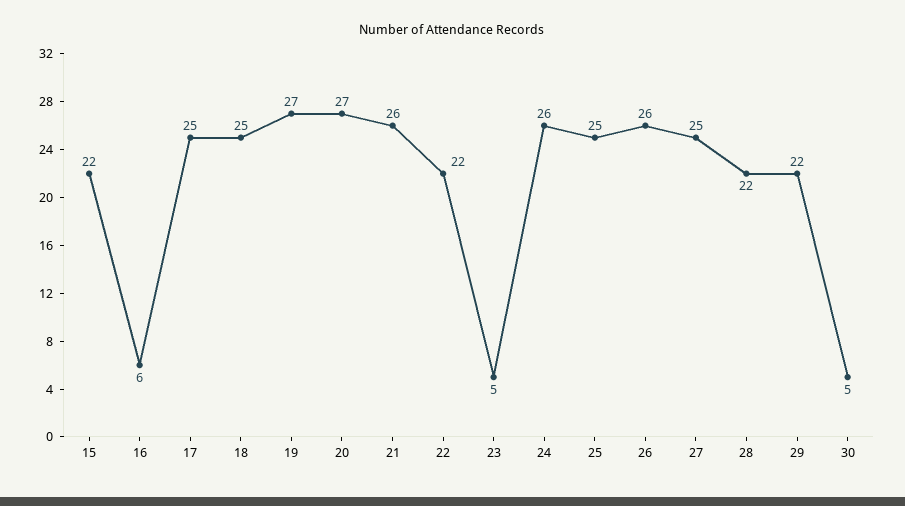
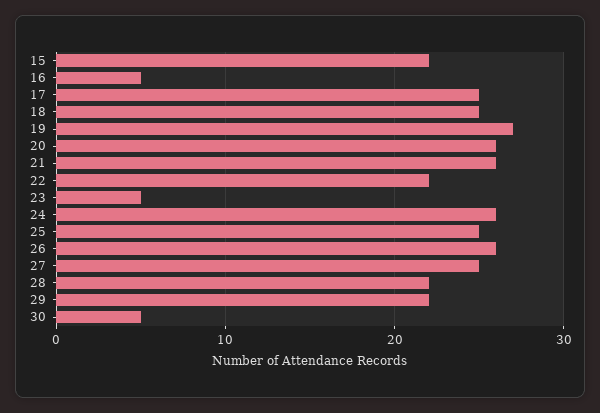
  {
    "15": 22,
-   "16": 6,
+   "16": 5,
    "17": 25,
    "18": 25,
    "19": 27,
-   "20": 27,
+   "20": 26,
    "21": 26,
    "22": 22,
    "23": 5,
    "24": 26,
    "25": 25,
    "26": 26,
    "27": 25,
    "28": 22,
    "29": 22,
    "30": 5
  }

